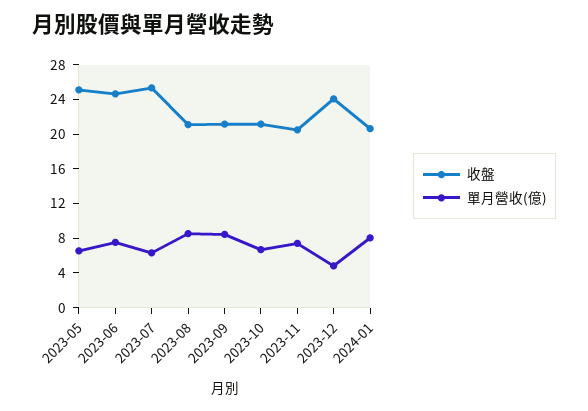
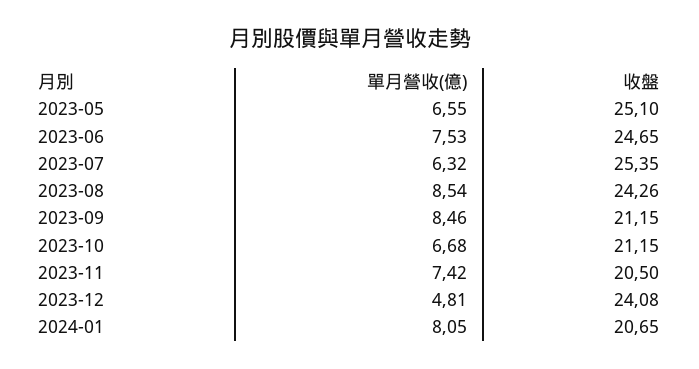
  {
    "收盤": {
      "2023-05": 25.1,
      "2023-06": 24.65,
      "2023-07": 25.35,
-     "2023-08": 21,
+     "2023-08": 24.26,
      "2023-09": 21.15,
      "2023-10": 21.15,
      "2023-11": 20.5,
      "2023-12": 24.08,
      "2024-01": 20.65
    },
    "單月營收(億)": {
      "2023-05": 6.55,
      "2023-06": 7.53,
      "2023-07": 6.32,
      "2023-08": 8.54,
      "2023-09": 8.46,
      "2023-10": 6.68,
      "2023-11": 7.42,
      "2023-12": 4.81,
      "2024-01": 8.05
    }
  }

